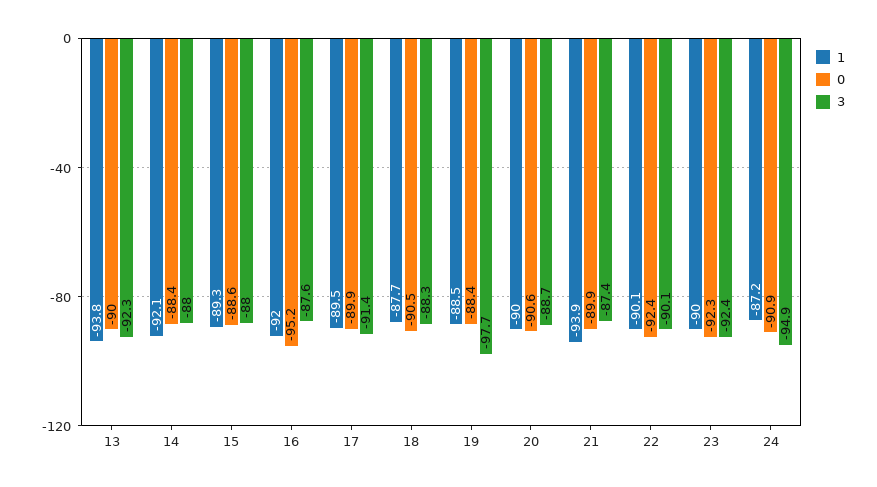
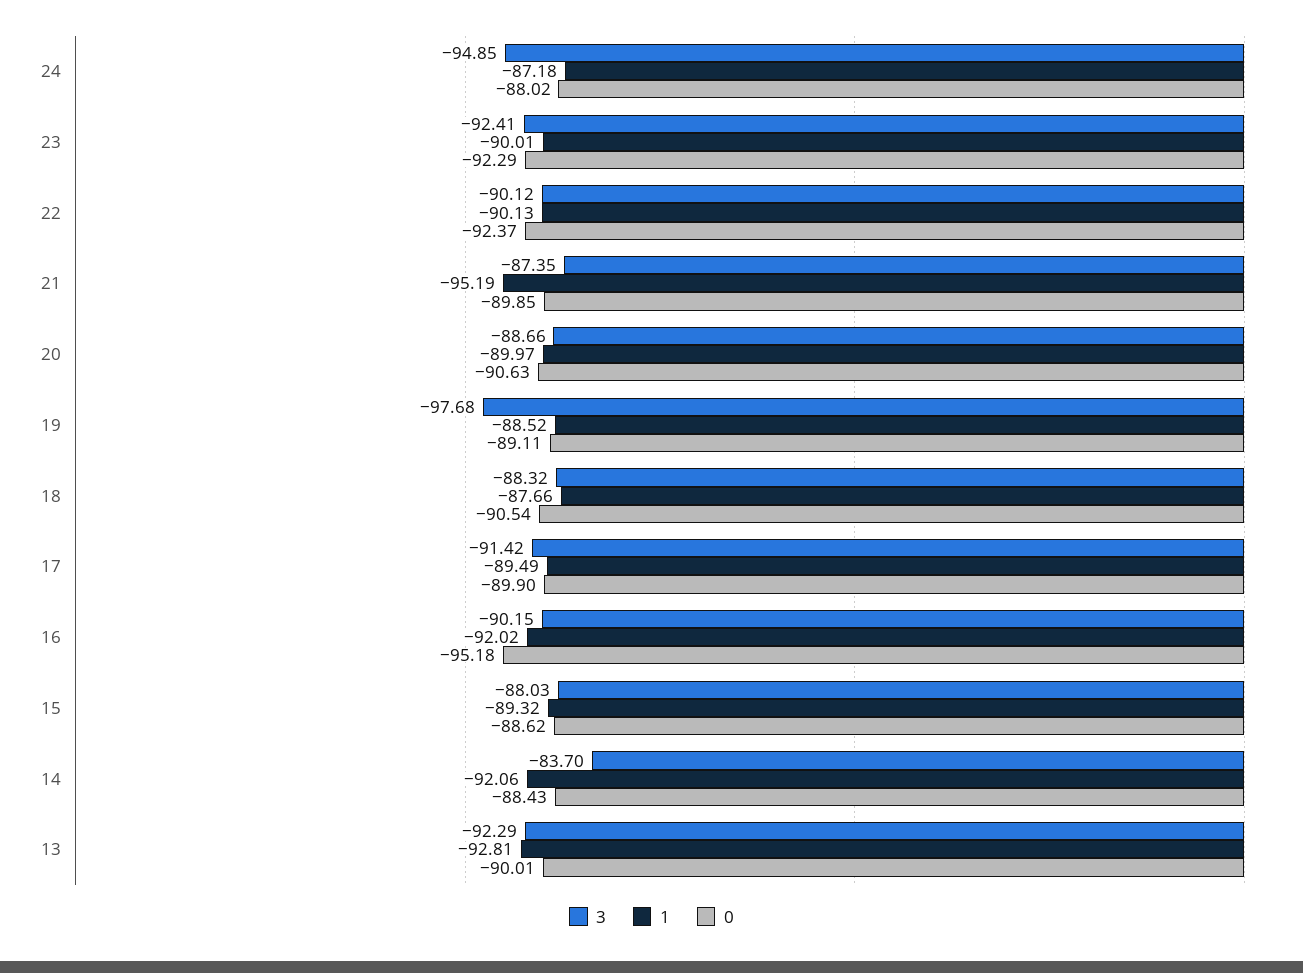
  {
    "1": {
-     "13": -93.8,
+     "13": -92.81,
      "14": -92.06,
      "15": -89.32,
      "16": -92.02,
      "17": -89.49,
      "18": -87.66,
      "19": -88.52,
      "20": -89.97,
-     "21": -93.9,
+     "21": -95.19,
      "22": -90.13,
      "23": -90.01,
      "24": -87.18
    },
    "0": {
      "13": -90.01,
      "14": -88.43,
      "15": -88.62,
      "16": -95.18,
      "17": -89.9,
      "18": -90.54,
-     "19": -88.4,
+     "19": -89.11,
      "20": -90.63,
      "21": -89.85,
      "22": -92.37,
      "23": -92.29,
-     "24": -90.9
+     "24": -88.02
    },
    "3": {
      "13": -92.29,
-     "14": -88,
+     "14": -83.7,
      "15": -88.03,
-     "16": -87.6,
+     "16": -90.15,
      "17": -91.42,
      "18": -88.32,
      "19": -97.68,
      "20": -88.66,
      "21": -87.35,
      "22": -90.12,
      "23": -92.41,
      "24": -94.85
    }
  }

